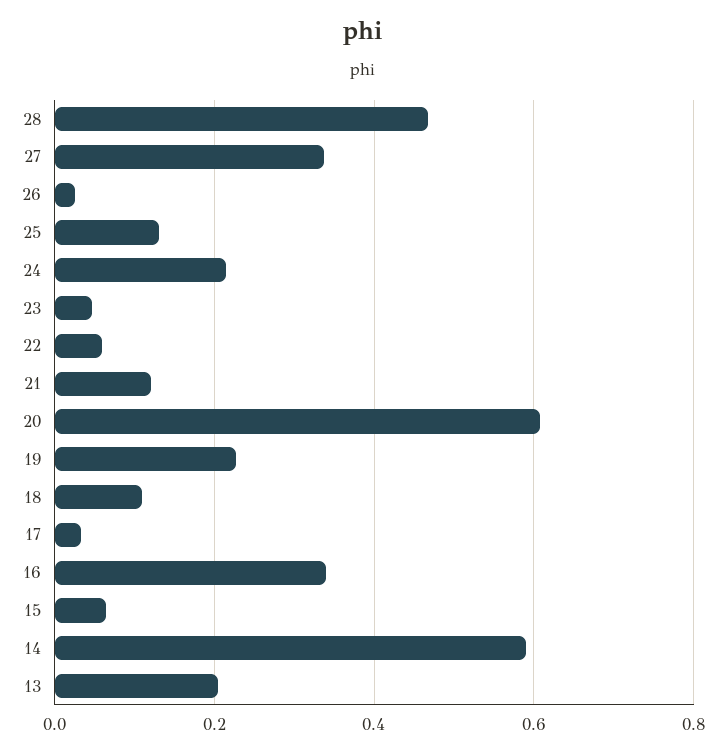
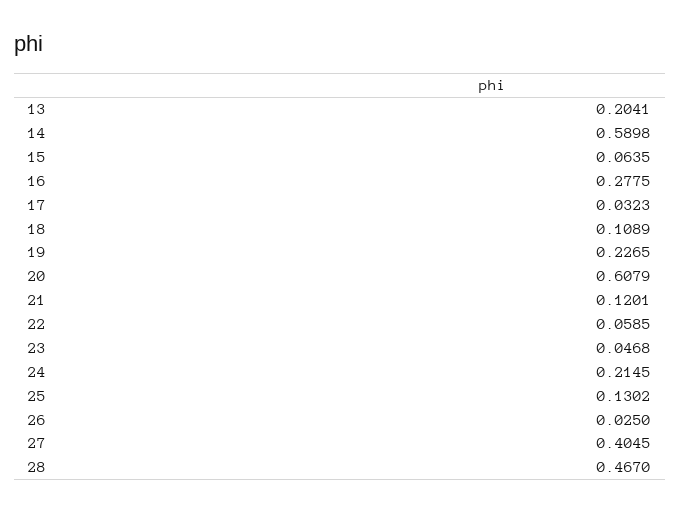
  {
    "28": 0.467,
-   "27": 0.34,
+   "27": 0.4045,
    "26": 0.025,
    "25": 0.1302,
    "24": 0.2145,
    "23": 0.0468,
    "22": 0.0585,
    "21": 0.1201,
    "20": 0.6079,
    "19": 0.2265,
    "18": 0.1089,
    "17": 0.0323,
-   "16": 0.34,
+   "16": 0.2775,
    "15": 0.0635,
    "14": 0.5898,
    "13": 0.2041
  }

